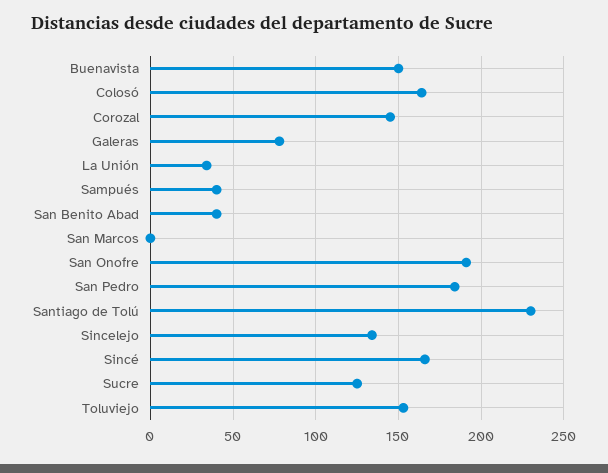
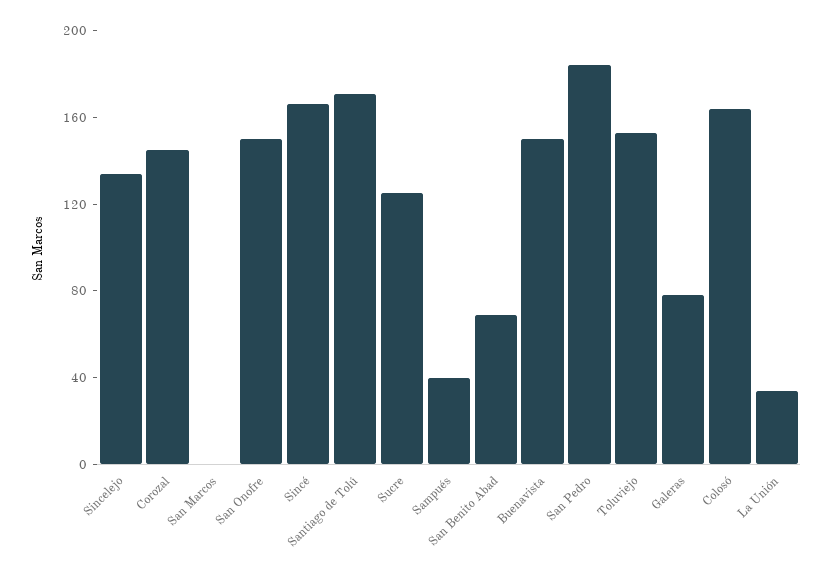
  {
    "Buenavista": 150,
    "Colosó": 165,
    "Corozal": 145,
    "Galeras": 80,
    "La Unión": 35,
    "Sampués": 40,
-   "San Benito Abad": 40,
+   "San Benito Abad": 70,
    "San Marcos": 0,
-   "San Onofre": 190,
+   "San Onofre": 150,
    "San Pedro": 185,
-   "Santiago de Tolú": 230,
+   "Santiago de Tolú": 170,
    "Sincelejo": 135,
    "Sincé": 165,
    "Sucre": 125,
    "Toluviejo": 155
  }

